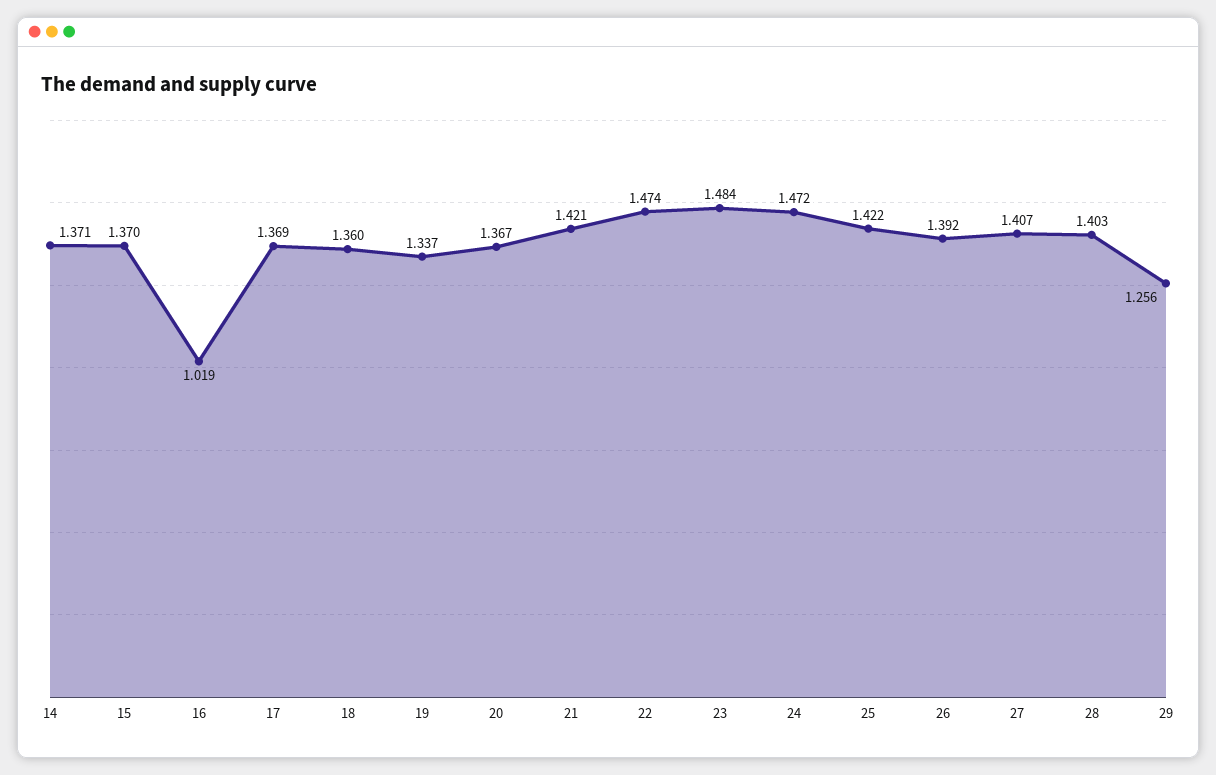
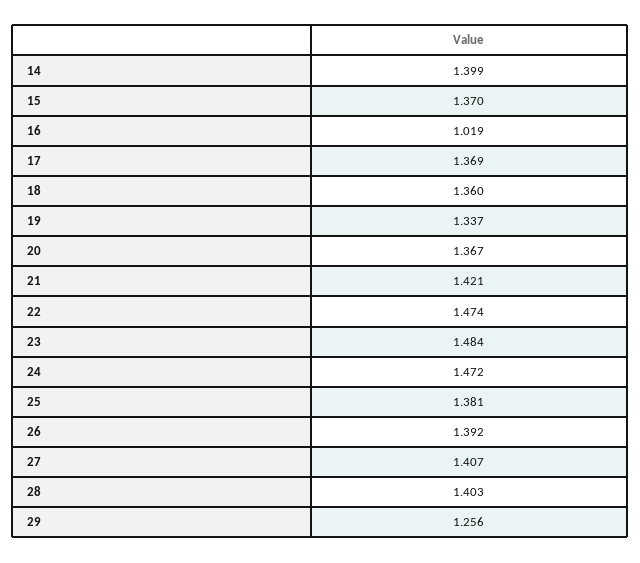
  {
-   "14": 1.371,
+   "14": 1.399,
    "15": 1.37,
    "16": 1.019,
    "17": 1.369,
    "18": 1.36,
    "19": 1.337,
    "20": 1.367,
    "21": 1.421,
    "22": 1.474,
    "23": 1.484,
    "24": 1.472,
-   "25": 1.422,
+   "25": 1.381,
    "26": 1.392,
    "27": 1.407,
    "28": 1.403,
    "29": 1.256
  }

